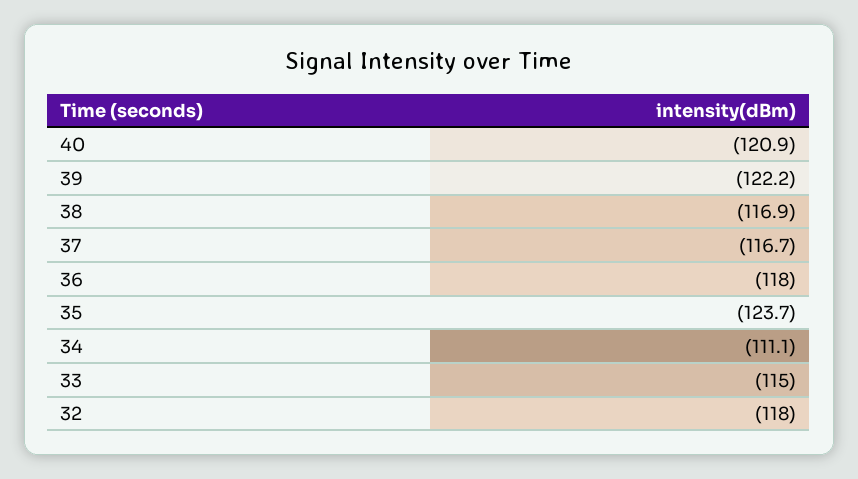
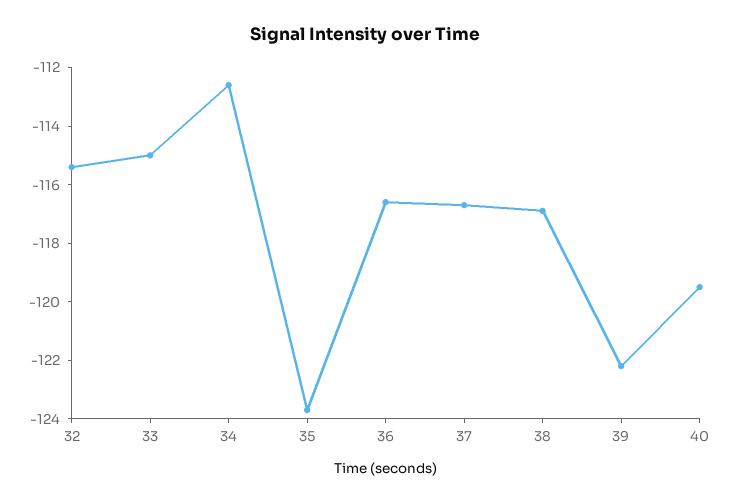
  {
-   "40": -120.9,
+   "40": -119.5,
    "39": -122.2,
    "38": -116.9,
    "37": -116.7,
-   "36": -118,
+   "36": -116.5,
    "35": -123.7,
-   "34": -111.1,
+   "34": -112.5,
    "33": -115,
-   "32": -118
+   "32": -115.5
  }

